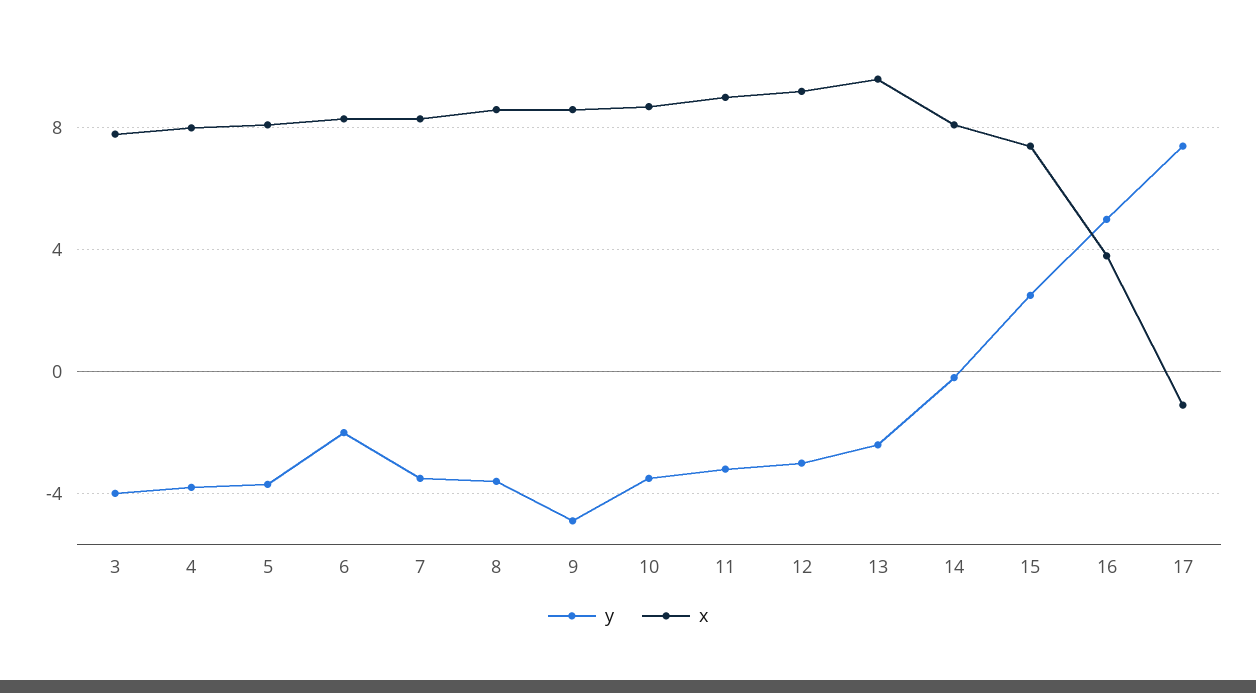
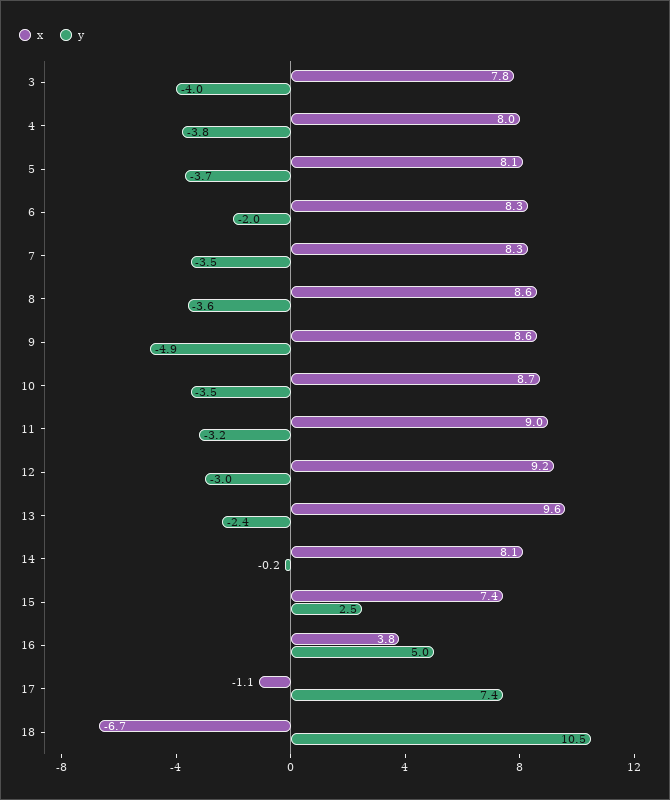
  {
    "y": {
      "3": -4,
      "4": -3.8,
      "5": -3.7,
      "6": -2,
      "7": -3.5,
      "8": -3.6,
      "9": -4.9,
      "10": -3.5,
      "11": -3.2,
      "12": -3,
      "13": -2.4,
      "14": -0.2,
      "15": 2.5,
      "16": 5,
-     "17": 7.4
+     "17": 7.4,
+     "18": 10.5
    },
    "x": {
      "3": 7.8,
      "4": 8,
      "5": 8.1,
      "6": 8.3,
      "7": 8.3,
      "8": 8.6,
      "9": 8.6,
      "10": 8.7,
      "11": 9,
      "12": 9.2,
      "13": 9.6,
      "14": 8.1,
      "15": 7.4,
      "16": 3.8,
-     "17": -1.1
+     "17": -1.1,
+     "18": -6.7
    }
  }

